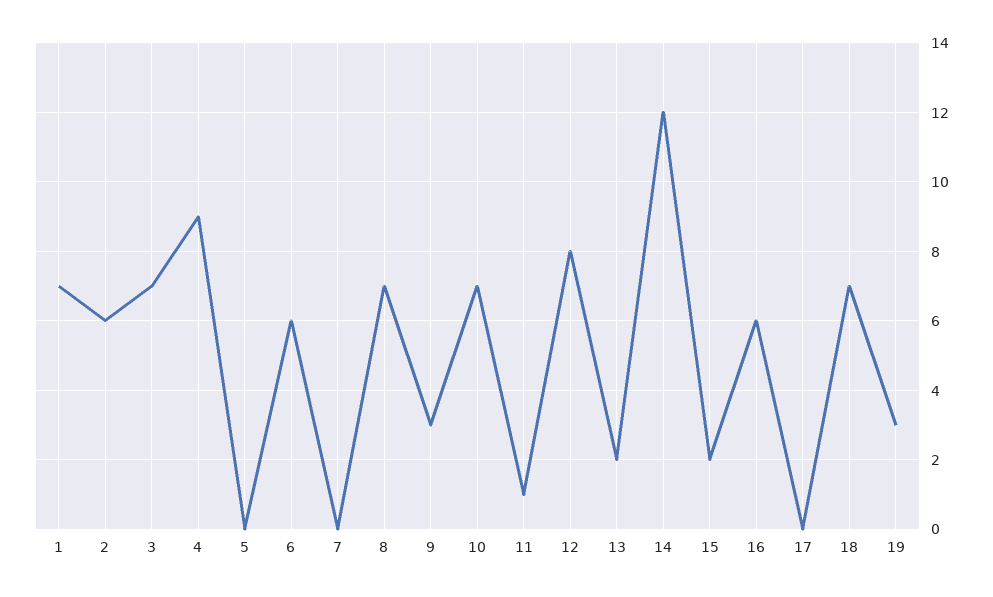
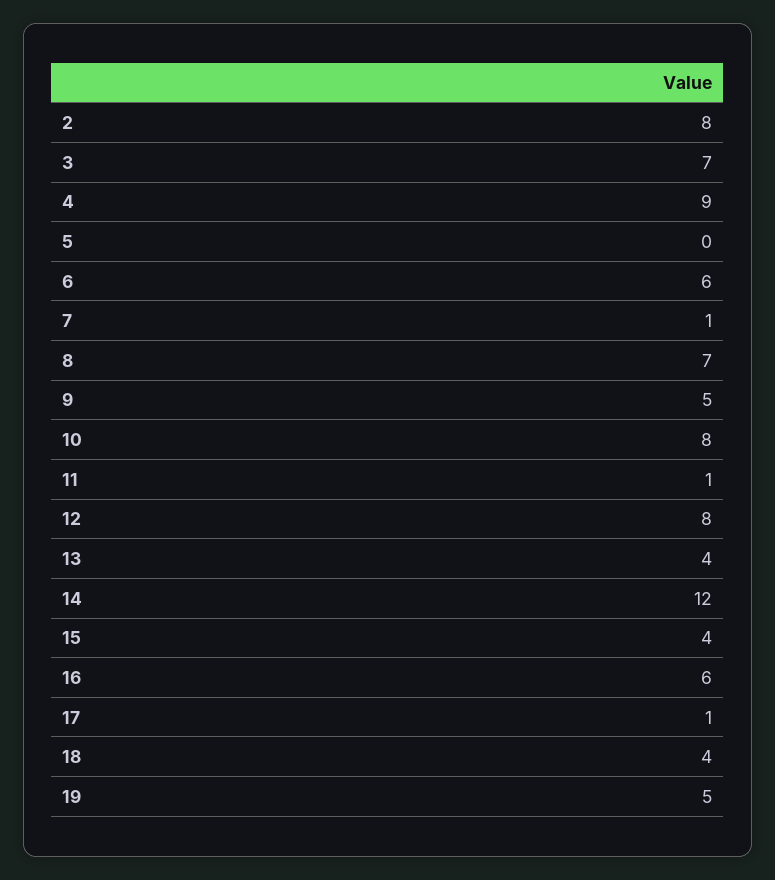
  {
-   "1": 7,
-   "2": 6,
+   "2": 8,
    "3": 7,
    "4": 9,
    "5": 0,
    "6": 6,
-   "7": 0,
+   "7": 1,
    "8": 7,
-   "9": 3,
+   "9": 5,
-   "10": 7,
+   "10": 8,
    "11": 1,
    "12": 8,
-   "13": 2,
+   "13": 4,
    "14": 12,
-   "15": 2,
+   "15": 4,
    "16": 6,
-   "17": 0,
+   "17": 1,
-   "18": 7,
+   "18": 4,
-   "19": 3
+   "19": 5
  }

